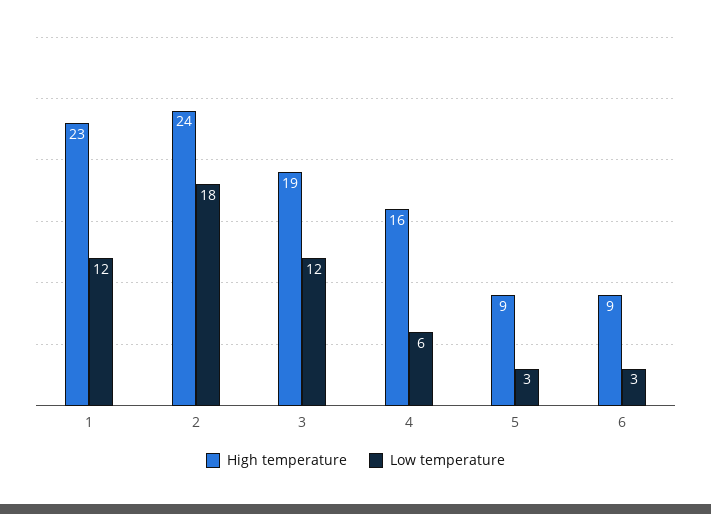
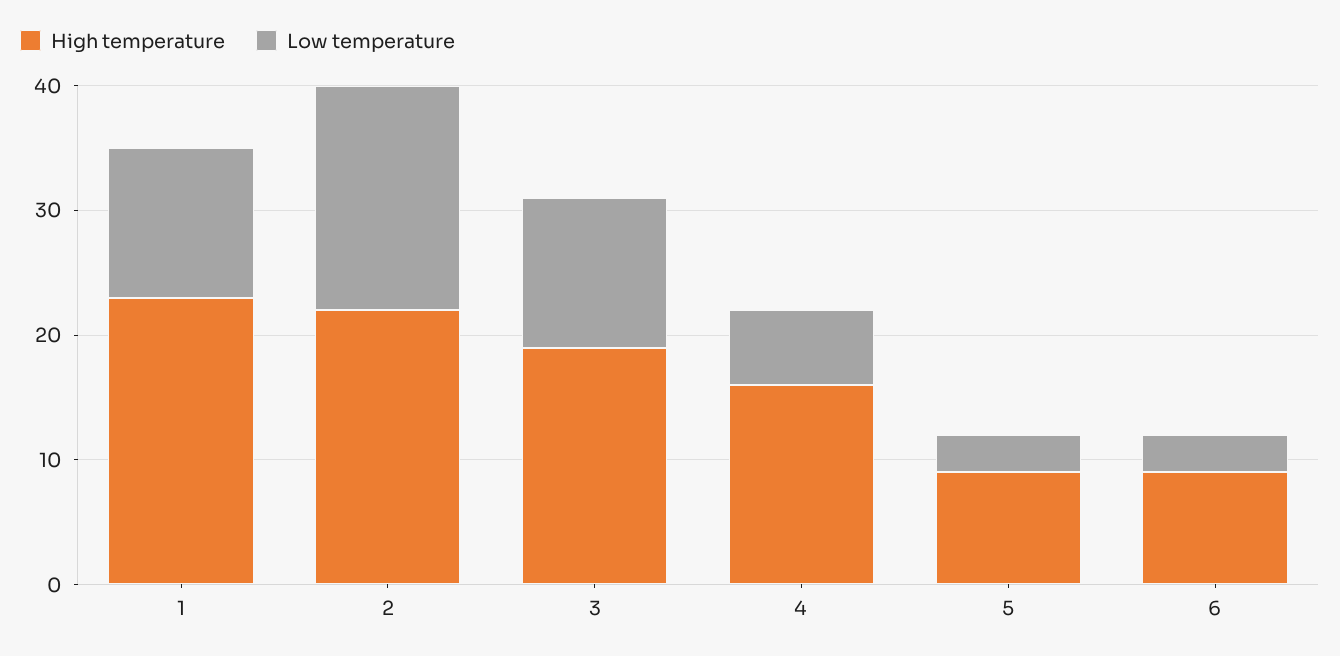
  {
    "High temperature": {
      "1": 23,
-     "2": 24,
+     "2": 22,
      "3": 19,
      "4": 16,
      "5": 9,
      "6": 9
    },
    "Low temperature": {
      "1": 12,
      "2": 18,
      "3": 12,
      "4": 6,
      "5": 3,
      "6": 3
    }
  }

